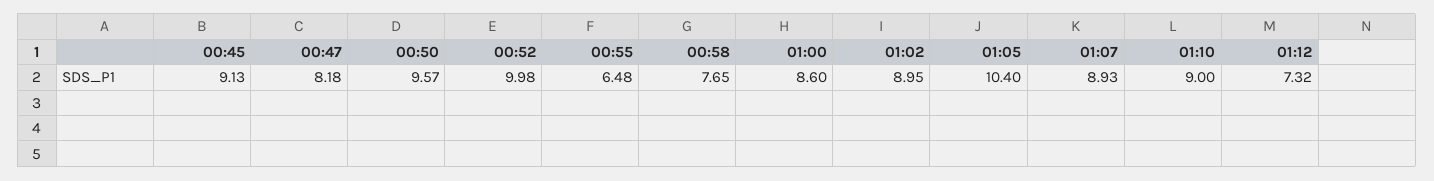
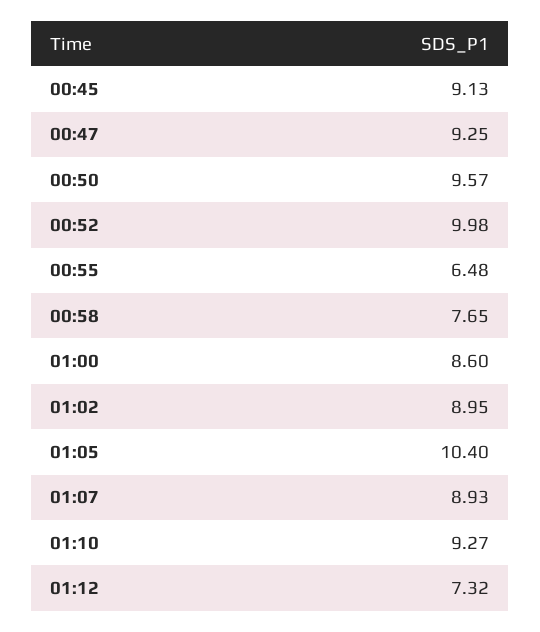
  {
    "00:45": 9.13,
-   "00:47": 8.18,
+   "00:47": 9.25,
    "00:50": 9.57,
    "00:52": 9.98,
    "00:55": 6.48,
    "00:58": 7.65,
    "01:00": 8.6,
    "01:02": 8.95,
    "01:05": 10.4,
    "01:07": 8.93,
-   "01:10": 9,
+   "01:10": 9.27,
    "01:12": 7.32
  }

